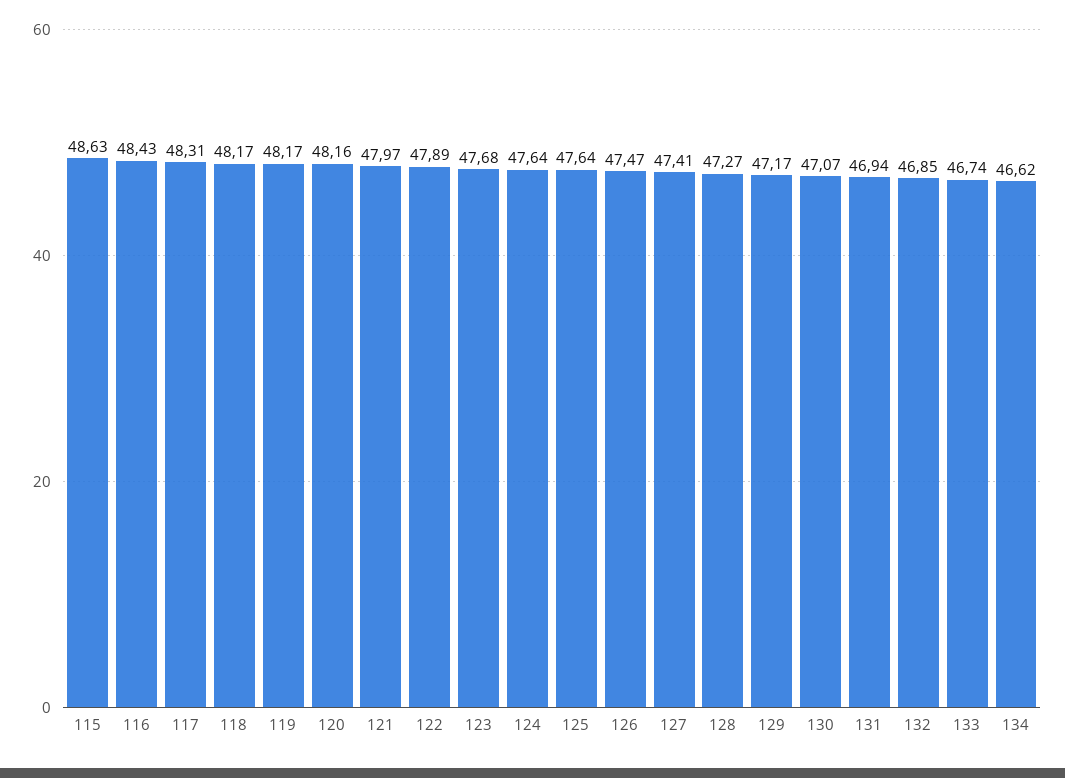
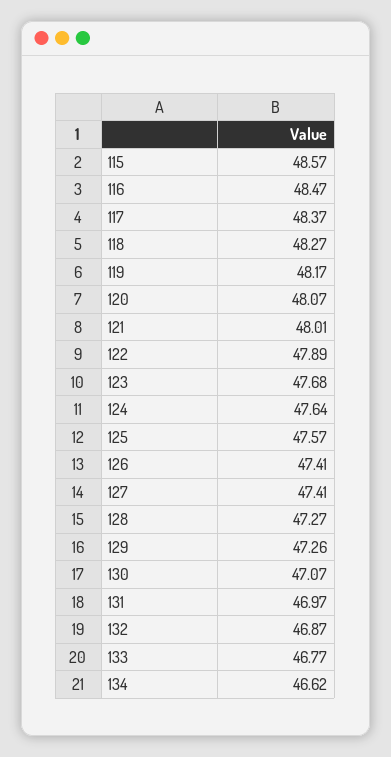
  {
-   "115": 48.63,
+   "115": 48.57,
-   "116": 48.43,
+   "116": 48.47,
-   "117": 48.31,
+   "117": 48.37,
-   "118": 48.17,
+   "118": 48.27,
    "119": 48.17,
-   "120": 48.16,
+   "120": 48.07,
-   "121": 47.97,
+   "121": 48.01,
    "122": 47.89,
    "123": 47.68,
    "124": 47.64,
-   "125": 47.64,
+   "125": 47.57,
-   "126": 47.47,
+   "126": 47.41,
    "127": 47.41,
    "128": 47.27,
-   "129": 47.17,
+   "129": 47.26,
    "130": 47.07,
-   "131": 46.94,
+   "131": 46.97,
-   "132": 46.85,
+   "132": 46.87,
-   "133": 46.74,
+   "133": 46.77,
    "134": 46.62
  }

